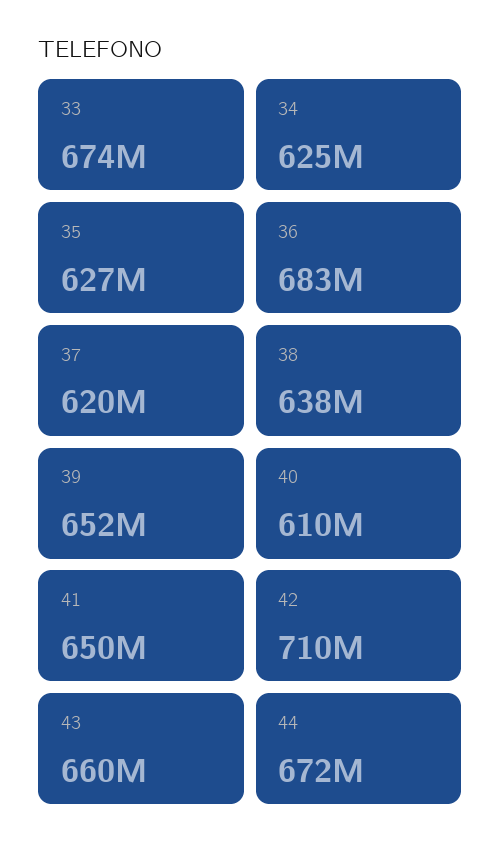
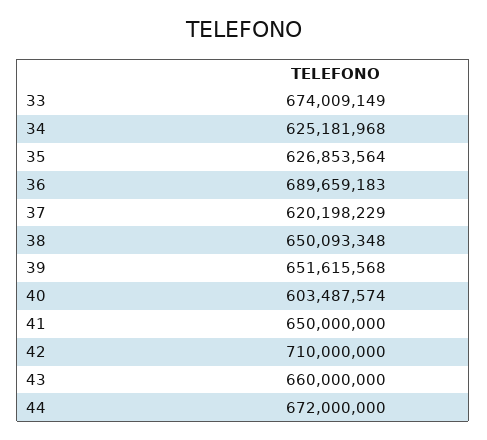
  {
    "33": 674009149,
    "34": 625181968,
    "35": 626853564,
-   "36": 683000000,
+   "36": 689659183,
    "37": 620198229,
-   "38": 638000000,
+   "38": 650093348,
    "39": 651615568,
-   "40": 610000000,
+   "40": 603487574,
    "41": 650000000,
    "42": 710000000,
    "43": 660000000,
    "44": 672000000
  }

